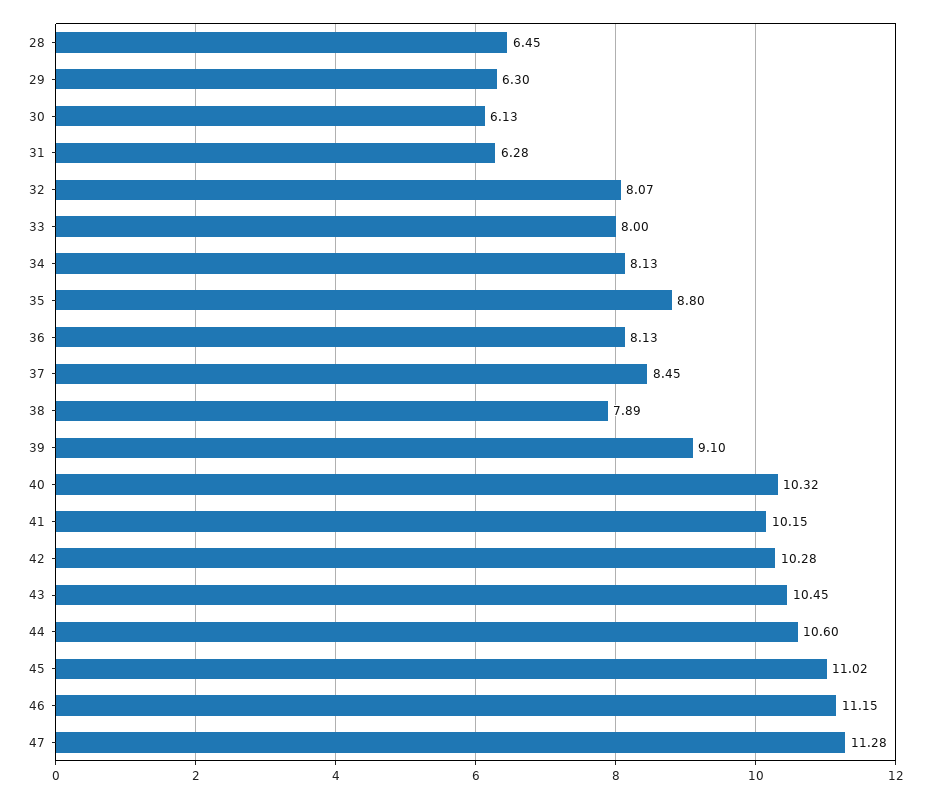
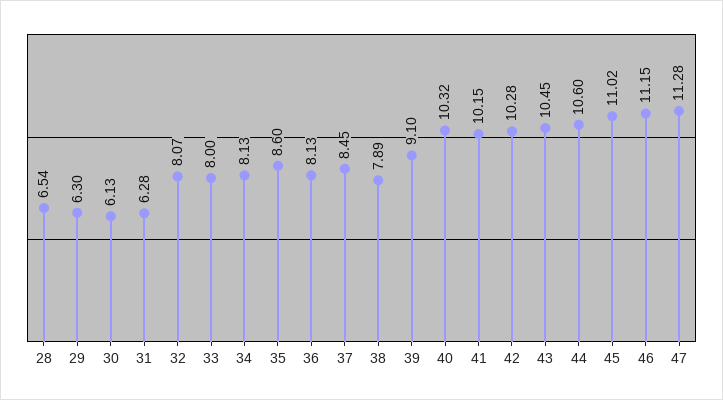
  {
-   "28": 6.45,
+   "28": 6.54,
    "29": 6.3,
    "30": 6.13,
    "31": 6.28,
    "32": 8.07,
    "33": 8,
    "34": 8.13,
-   "35": 8.8,
+   "35": 8.6,
    "36": 8.13,
    "37": 8.45,
    "38": 7.89,
    "39": 9.1,
    "40": 10.32,
    "41": 10.15,
    "42": 10.28,
    "43": 10.45,
    "44": 10.6,
    "45": 11.02,
    "46": 11.15,
    "47": 11.28
  }

